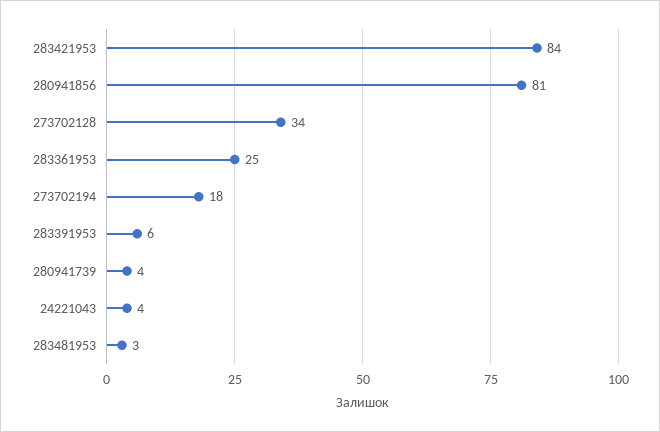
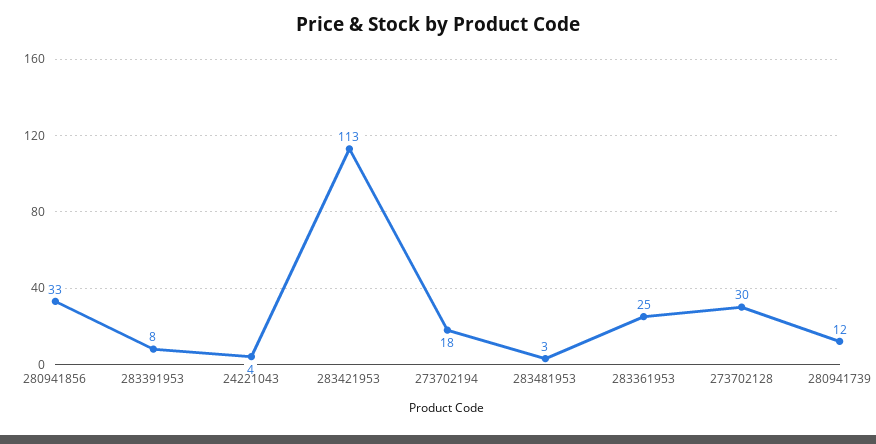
  {
-   "283421953": 84,
+   "283421953": 113,
-   "280941856": 81,
+   "280941856": 33,
-   "273702128": 34,
+   "273702128": 30,
    "283361953": 25,
    "273702194": 18,
-   "283391953": 6,
+   "283391953": 8,
-   "280941739": 4,
+   "280941739": 12,
    "24221043": 4,
    "283481953": 3
  }

